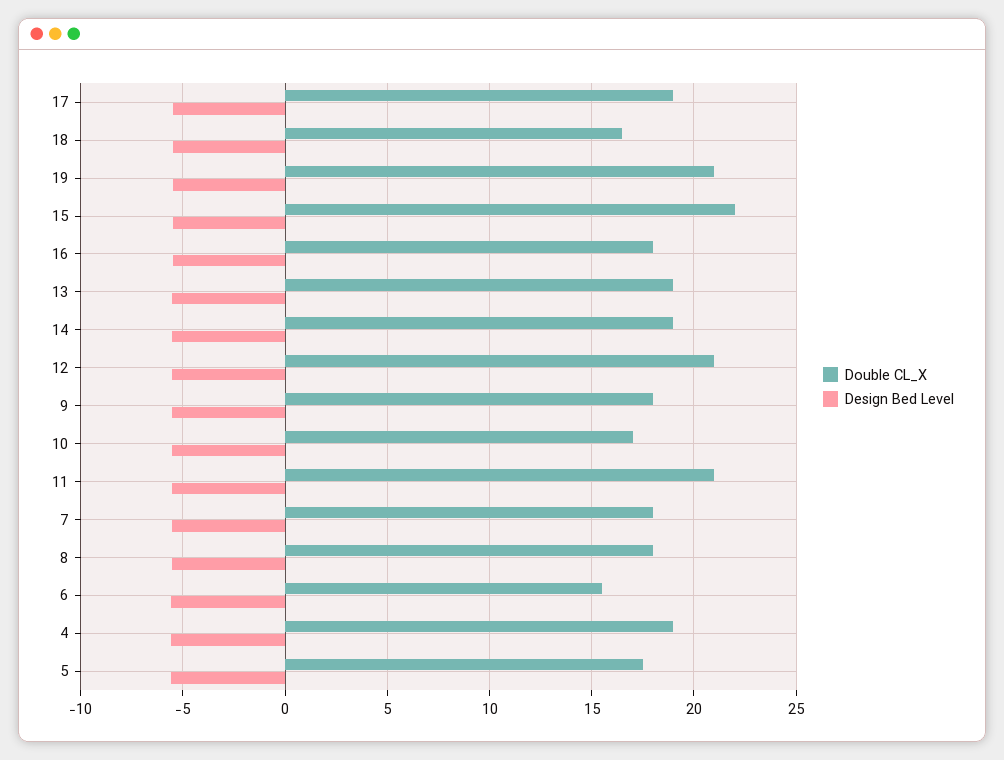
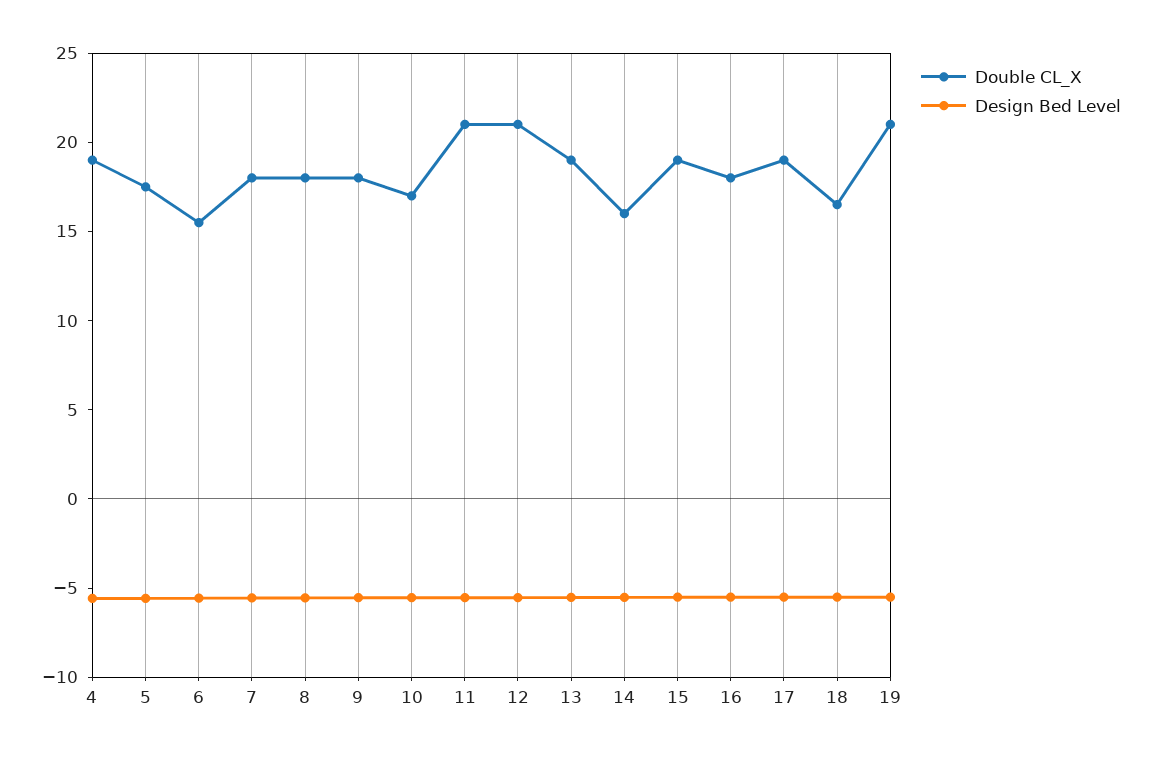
  {
    "Double CL_X": {
      "17": 19,
      "18": 16.5,
      "19": 21,
-     "15": 22,
+     "15": 19,
      "16": 18,
      "13": 19,
-     "14": 19,
+     "14": 16,
      "12": 21,
      "9": 18,
      "10": 17,
      "11": 21,
      "7": 18,
      "8": 18,
      "6": 15.5,
      "4": 19,
      "5": 17.5
    },
    "Design Bed Level": {
      "17": -5.5,
      "18": -5.5,
      "19": -5.5,
      "15": -5.5,
      "16": -5.5,
      "13": -5.5,
      "14": -5.5,
      "12": -5.5,
      "9": -5.5,
      "10": -5.5,
      "11": -5.5,
      "7": -5.5,
      "8": -5.5,
      "6": -5.5,
      "4": -5.5,
      "5": -5.5
    }
  }

